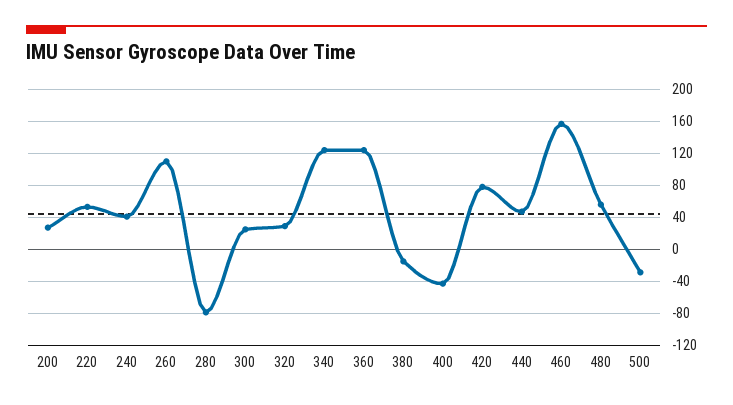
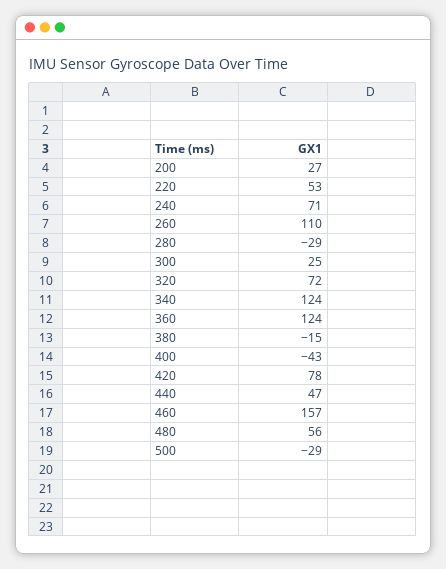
  {
    "200": 27,
    "220": 53,
-   "240": 40,
+   "240": 71,
    "260": 110,
-   "280": -80,
+   "280": -29,
    "300": 25,
-   "320": 30,
+   "320": 72,
    "340": 124,
    "360": 124,
    "380": -15,
    "400": -43,
    "420": 78,
    "440": 47,
    "460": 157,
    "480": 56,
    "500": -29
  }

